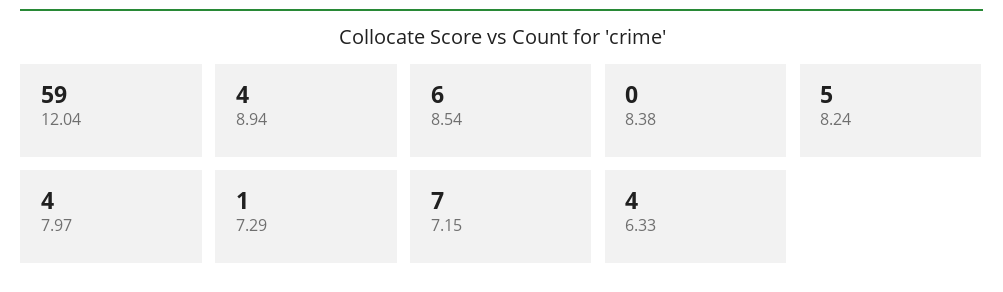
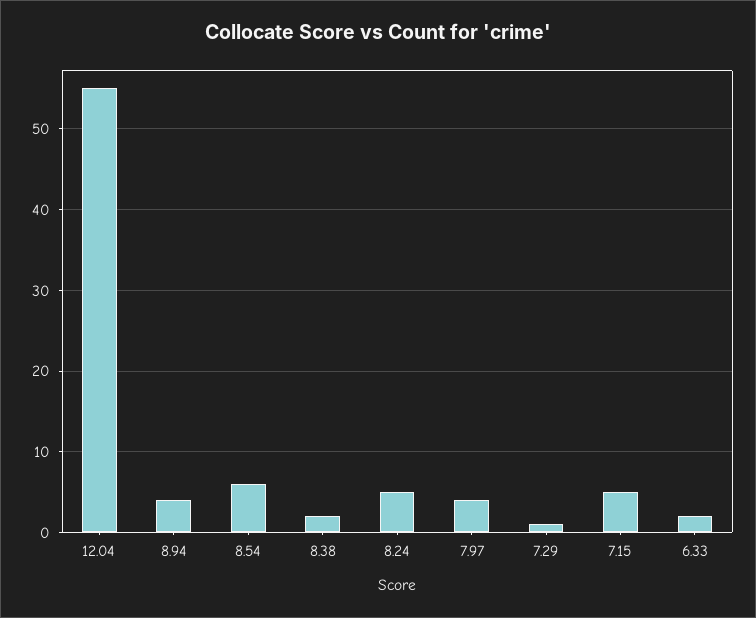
  {
-   "12.04": 59,
+   "12.04": 55,
    "8.94": 4,
    "8.54": 6,
-   "8.38": 0,
+   "8.38": 2,
    "8.24": 5,
    "7.97": 4,
    "7.29": 1,
-   "7.15": 7,
+   "7.15": 5,
-   "6.33": 4
+   "6.33": 2
  }

